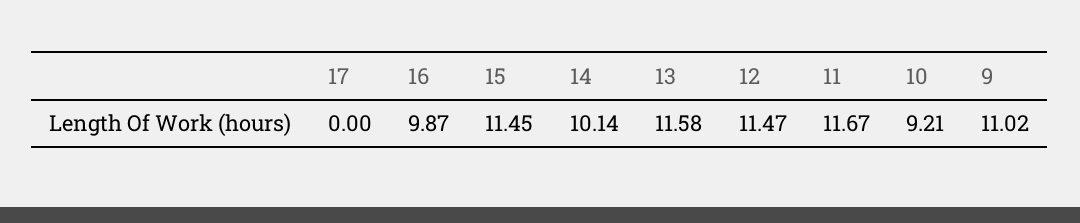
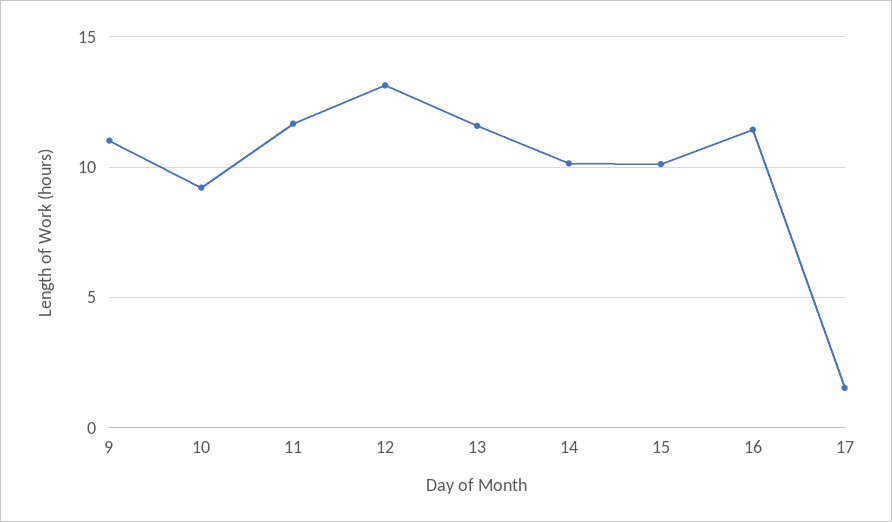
  {
-   "17": 0,
+   "17": 1.5,
-   "16": 9.87,
+   "16": 11.5,
-   "15": 11.45,
+   "15": 10,
    "14": 10.14,
    "13": 11.58,
-   "12": 11.47,
+   "12": 13,
    "11": 11.67,
    "10": 9.21,
    "9": 11.02
  }

